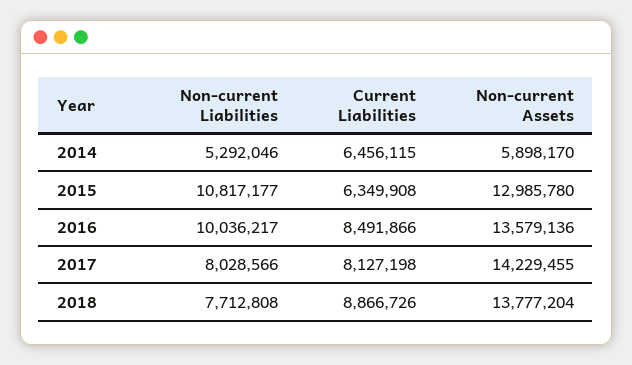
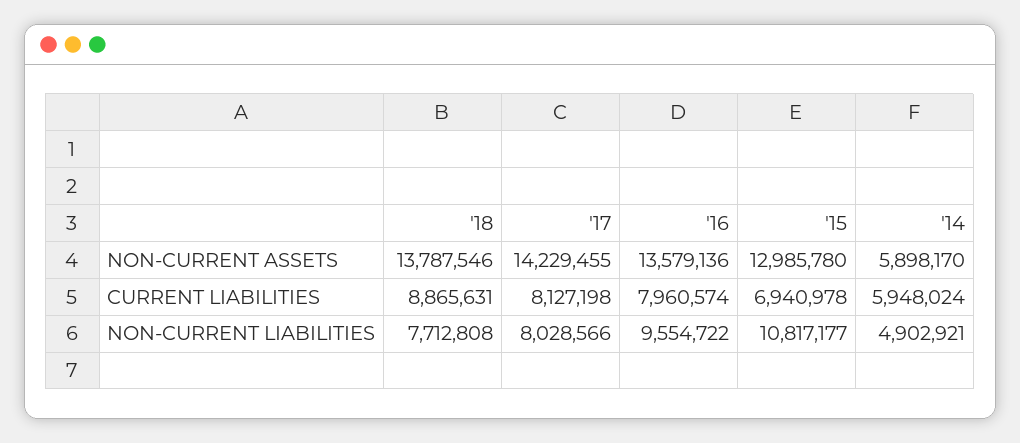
  {
    "Non-current Liabilities": {
-     "2014": 5292046,
+     "2014": 4902921,
      "2015": 10817177,
-     "2016": 10036217,
+     "2016": 9554722,
      "2017": 8028566,
      "2018": 7712808
    },
    "Current Liabilities": {
-     "2014": 6456115,
+     "2014": 5948024,
-     "2015": 6349908,
+     "2015": 6940978,
-     "2016": 8491866,
+     "2016": 7960574,
      "2017": 8127198,
-     "2018": 8866726
+     "2018": 8865631
    },
    "Non-current Assets": {
      "2014": 5898170,
      "2015": 12985780,
      "2016": 13579136,
      "2017": 14229455,
-     "2018": 13777204
+     "2018": 13787546
    }
  }

